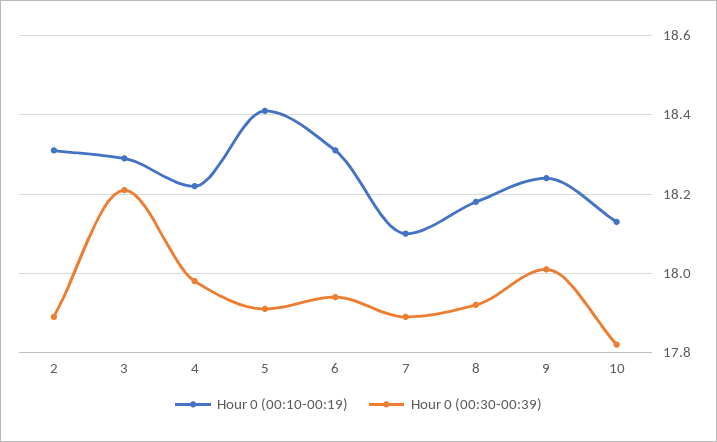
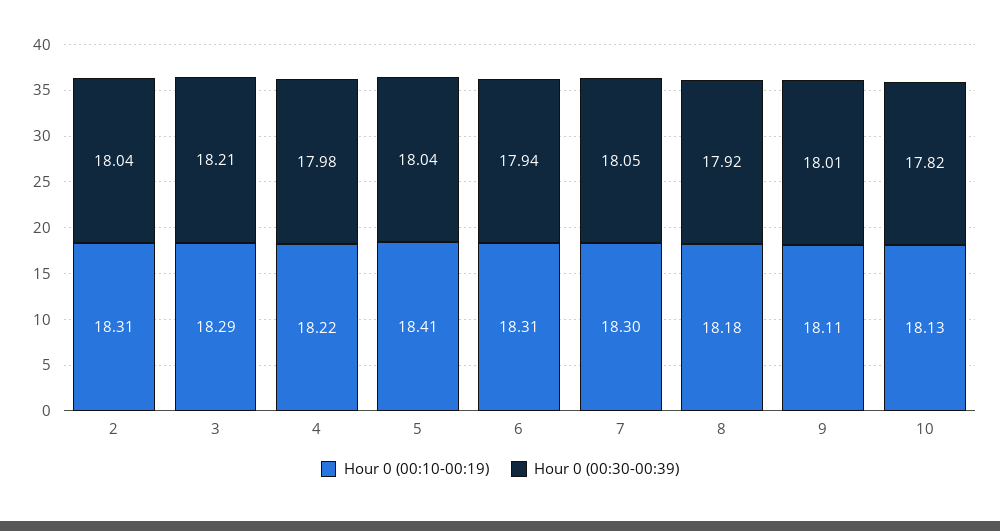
  {
    "Hour 0 (00:10-00:19)": {
      "2": 18.31,
      "3": 18.29,
      "4": 18.22,
      "5": 18.41,
      "6": 18.31,
-     "7": 18.1,
+     "7": 18.3,
      "8": 18.18,
-     "9": 18.25,
+     "9": 18.11,
      "10": 18.13
    },
    "Hour 0 (00:30-00:39)": {
-     "2": 17.9,
+     "2": 18.04,
      "3": 18.21,
      "4": 17.98,
-     "5": 17.9,
+     "5": 18.04,
      "6": 17.94,
-     "7": 17.9,
+     "7": 18.05,
      "8": 17.92,
      "9": 18.01,
      "10": 17.82
    }
  }

